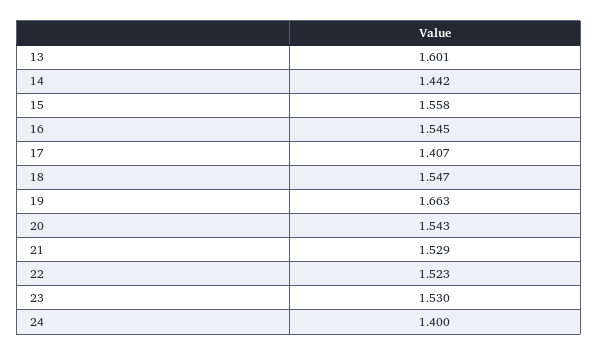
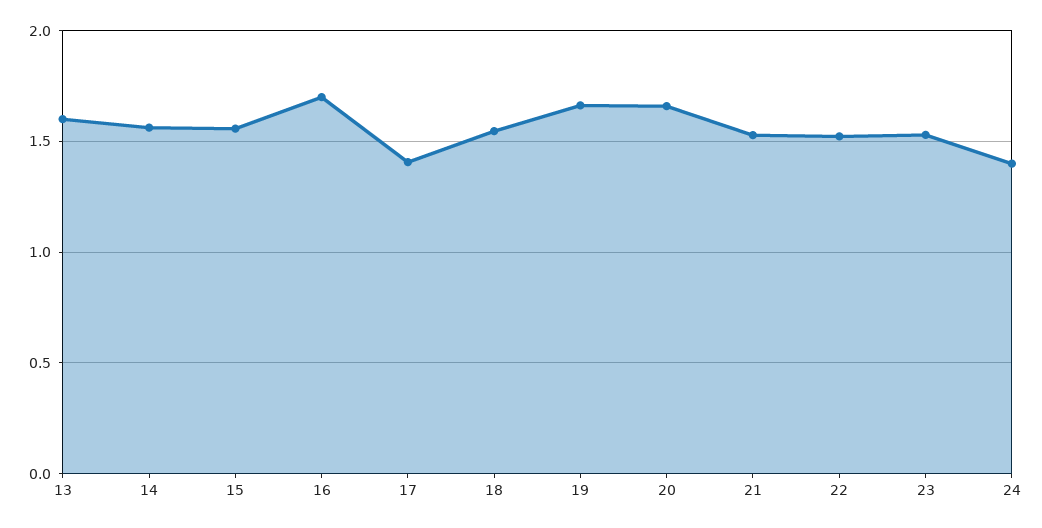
  {
    "13": 1.601,
-   "14": 1.442,
+   "14": 1.55,
    "15": 1.558,
-   "16": 1.545,
+   "16": 1.7,
    "17": 1.407,
    "18": 1.547,
    "19": 1.663,
-   "20": 1.543,
+   "20": 1.65,
    "21": 1.529,
    "22": 1.523,
    "23": 1.53,
    "24": 1.4
  }

